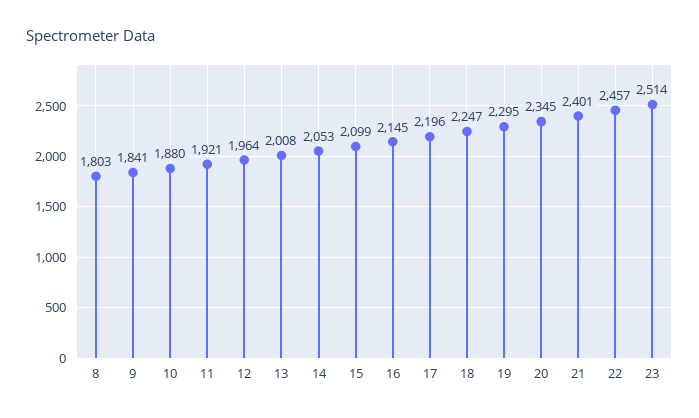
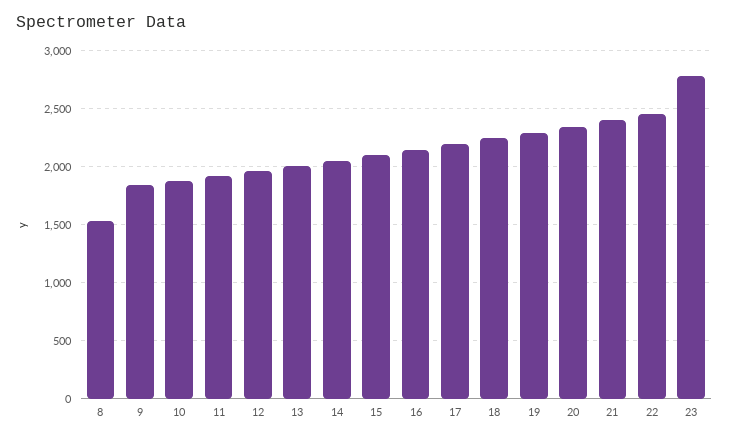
  {
-   "8": 1803,
+   "8": 1500,
    "9": 1841,
    "10": 1880,
    "11": 1921,
    "12": 1964,
    "13": 2008,
    "14": 2053,
    "15": 2099,
    "16": 2145,
    "17": 2196,
    "18": 2247,
    "19": 2295,
    "20": 2345,
    "21": 2401,
    "22": 2457,
-   "23": 2514
+   "23": 2800
  }

